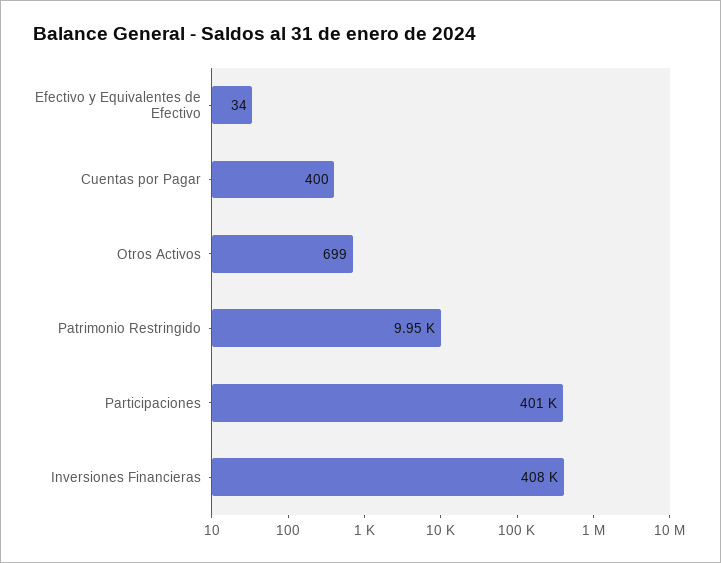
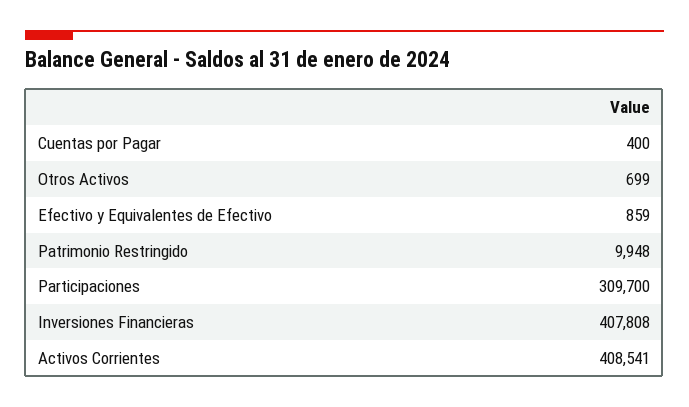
  {
-   "Efectivo y Equivalentes de Efectivo": 34,
+   "Efectivo y Equivalentes de Efectivo": 859,
    "Cuentas por Pagar": 400,
    "Otros Activos": 699,
    "Patrimonio Restringido": 9948,
-   "Participaciones": 401000,
+   "Participaciones": 309700,
-   "Inversiones Financieras": 407808
+   "Inversiones Financieras": 407808,
+   "Activos Corrientes": 408541
  }

